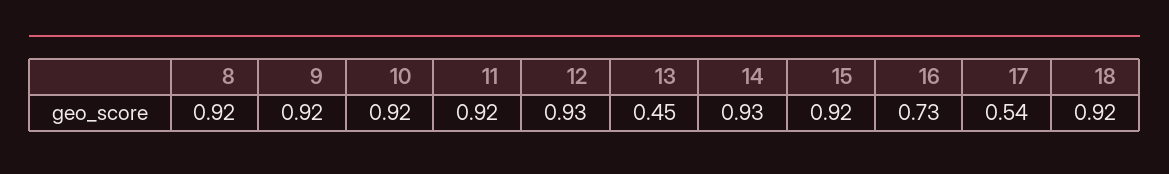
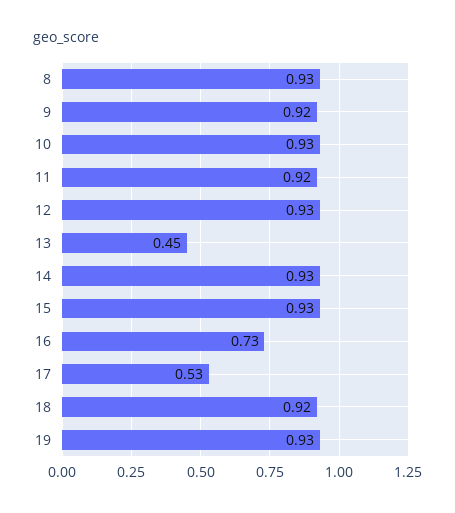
  {
-   "8": 0.92,
+   "8": 0.93,
    "9": 0.92,
-   "10": 0.92,
+   "10": 0.93,
    "11": 0.92,
    "12": 0.93,
    "13": 0.45,
    "14": 0.93,
-   "15": 0.92,
+   "15": 0.93,
    "16": 0.73,
-   "17": 0.54,
+   "17": 0.53,
-   "18": 0.92
+   "18": 0.92,
+   "19": 0.93
  }

